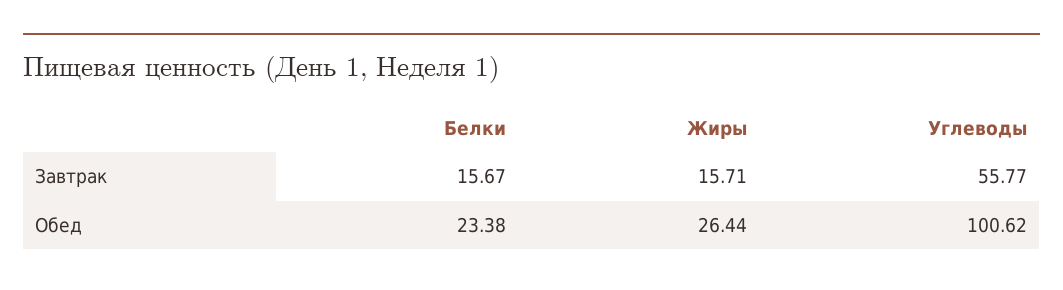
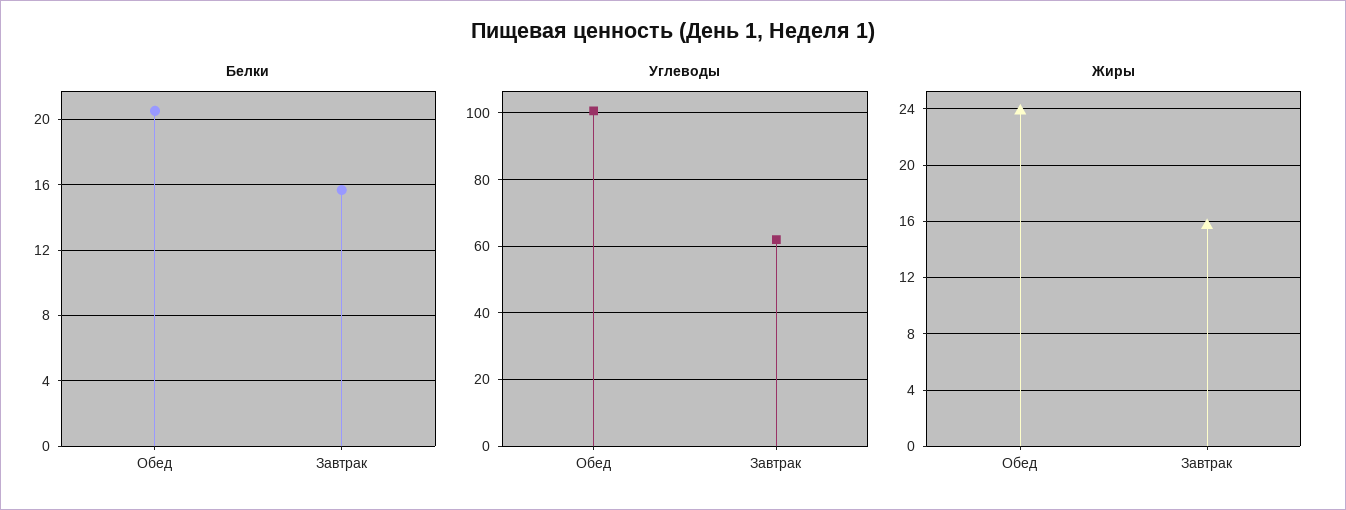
  {
    "Белки": {
      "Завтрак": 15.67,
-     "Обед": 23.38
+     "Обед": 20.5
    },
    "Жиры": {
      "Завтрак": 15.71,
-     "Обед": 26.44
+     "Обед": 24
    },
    "Углеводы": {
-     "Завтрак": 55.77,
+     "Завтрак": 62,
      "Обед": 100.62
    }
  }

